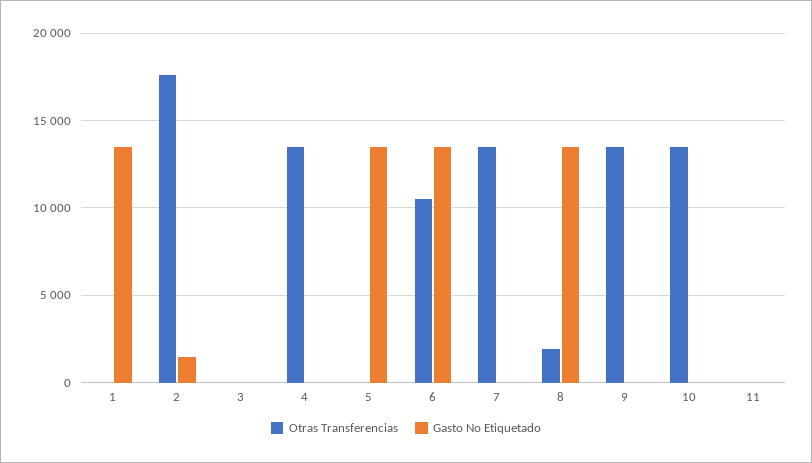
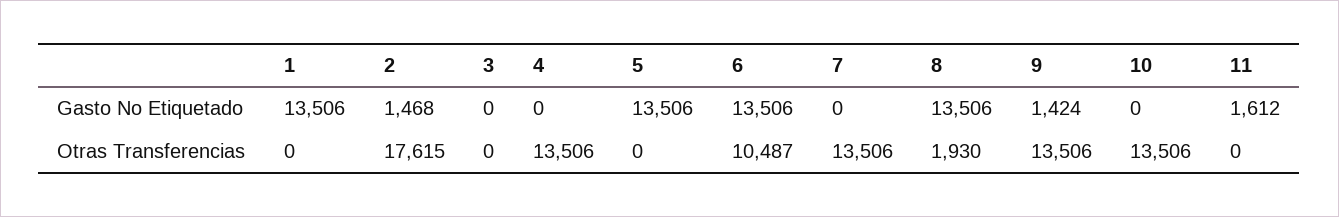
  {
    "Otras Transferencias": {
      "1": 0,
      "2": 17615,
      "3": 0,
      "4": 13506,
      "5": 0,
      "6": 10487,
      "7": 13506,
      "8": 1930,
      "9": 13506,
      "10": 13506,
      "11": 0
    },
    "Gasto No Etiquetado": {
      "1": 13506,
      "2": 1468,
      "3": 0,
      "4": 0,
      "5": 13506,
      "6": 13506,
      "7": 0,
      "8": 13506,
-     "9": 0,
+     "9": 1424,
      "10": 0,
-     "11": 0
+     "11": 1612
    }
  }

